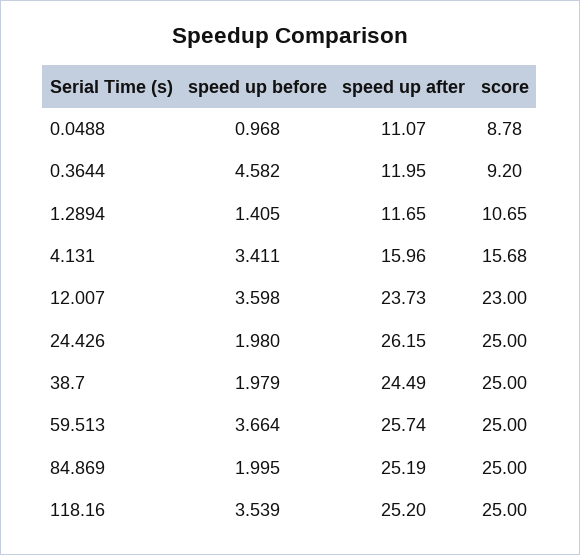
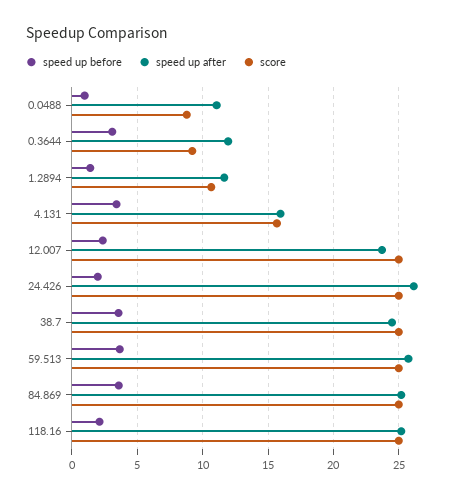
  {
    "speed up before": {
      "0.0488": 0.968,
-     "0.3644": 4.582,
+     "0.3644": 3,
      "1.2894": 1.405,
      "4.131": 3.411,
-     "12.007": 3.598,
+     "12.007": 2.5,
      "24.426": 1.98,
-     "38.7": 1.979,
+     "38.7": 3.5,
      "59.513": 3.664,
-     "84.869": 1.995,
+     "84.869": 3.5,
-     "118.16": 3.539
+     "118.16": 2
    },
    "speed up after": {
      "0.0488": 11.07,
      "0.3644": 11.95,
      "1.2894": 11.65,
      "4.131": 15.96,
      "12.007": 23.73,
      "24.426": 26.15,
      "38.7": 24.49,
      "59.513": 25.74,
      "84.869": 25.19,
      "118.16": 25.2
    },
    "score": {
      "0.0488": 8.78,
      "0.3644": 9.2,
      "1.2894": 10.65,
      "4.131": 15.68,
-     "12.007": 23,
+     "12.007": 25,
      "24.426": 25,
      "38.7": 25,
      "59.513": 25,
      "84.869": 25,
      "118.16": 25
    }
  }

